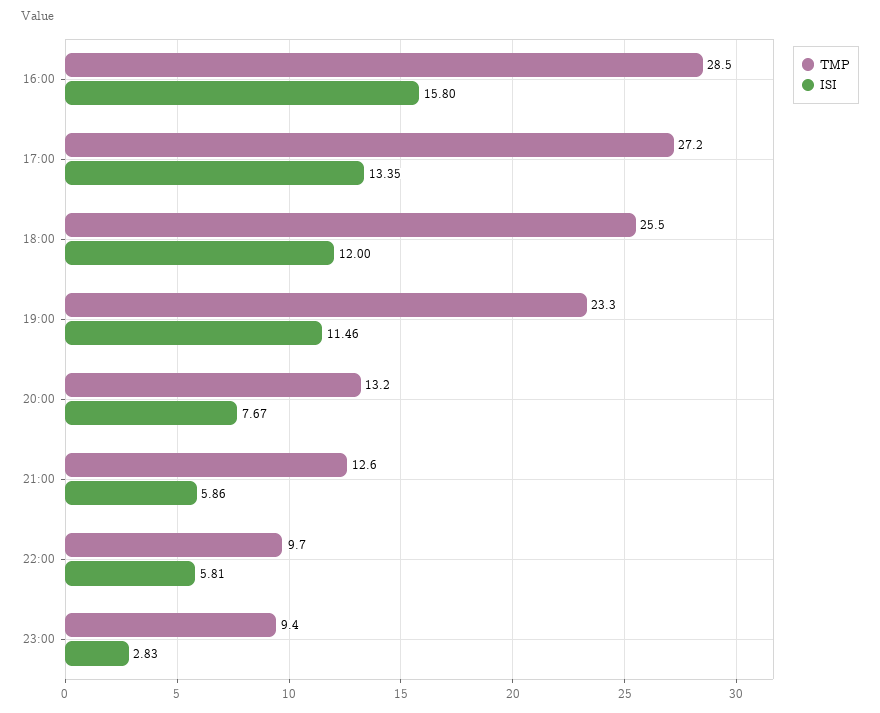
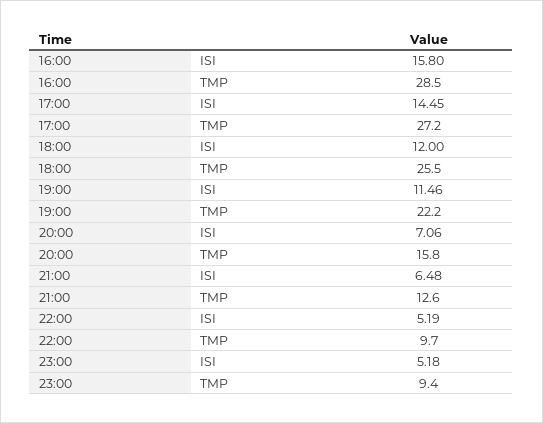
  {
    "TMP": {
      "16:00": 28.5,
      "17:00": 27.2,
      "18:00": 25.5,
-     "19:00": 23.3,
+     "19:00": 22.2,
-     "20:00": 13.2,
+     "20:00": 15.8,
      "21:00": 12.6,
      "22:00": 9.7,
      "23:00": 9.4
    },
    "ISI": {
      "16:00": 15.8,
-     "17:00": 13.35,
+     "17:00": 14.45,
      "18:00": 12,
      "19:00": 11.46,
-     "20:00": 7.67,
+     "20:00": 7.06,
-     "21:00": 5.86,
+     "21:00": 6.48,
-     "22:00": 5.81,
+     "22:00": 5.19,
-     "23:00": 2.83
+     "23:00": 5.18
    }
  }

